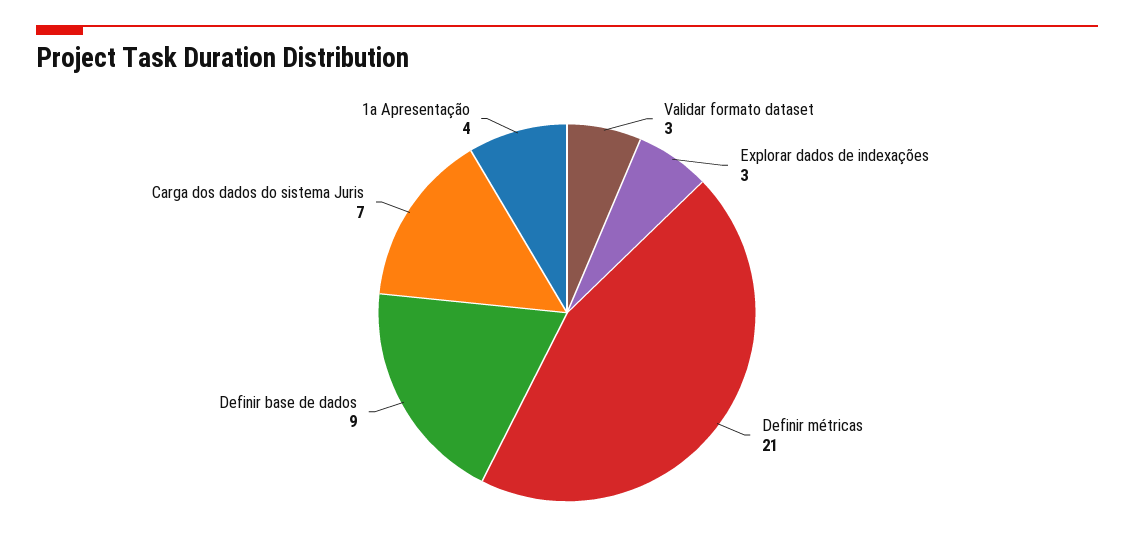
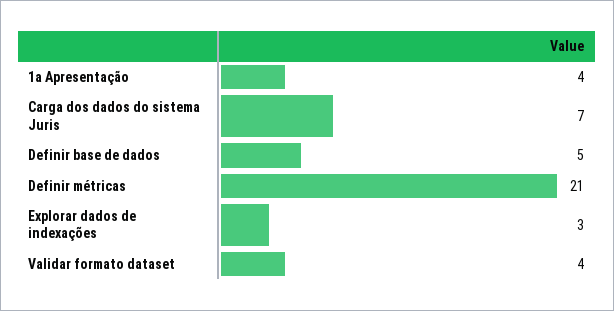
  {
-   "Validar formato dataset": 3,
+   "Validar formato dataset": 4,
    "Explorar dados de indexações": 3,
    "Definir métricas": 21,
-   "Definir base de dados": 9,
+   "Definir base de dados": 5,
    "Carga dos dados do sistema Juris": 7,
    "1a Apresentação": 4
  }

